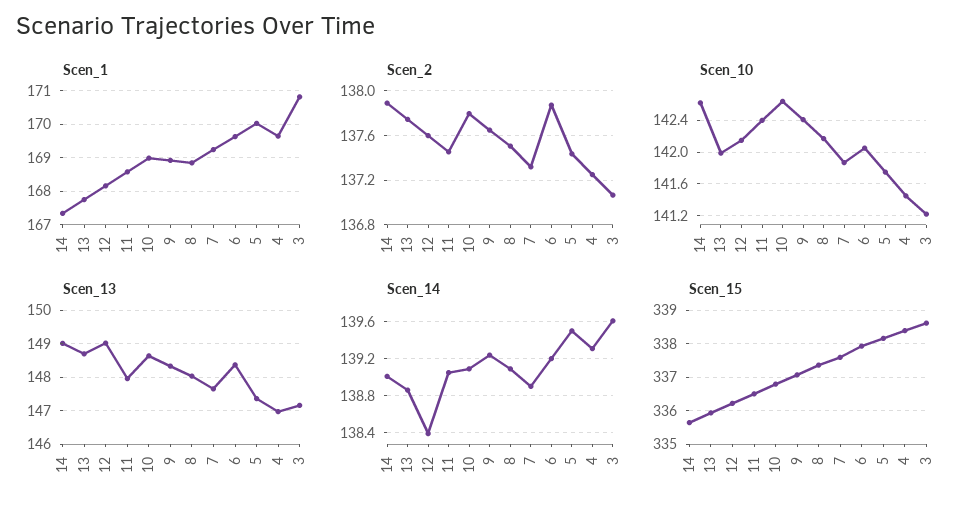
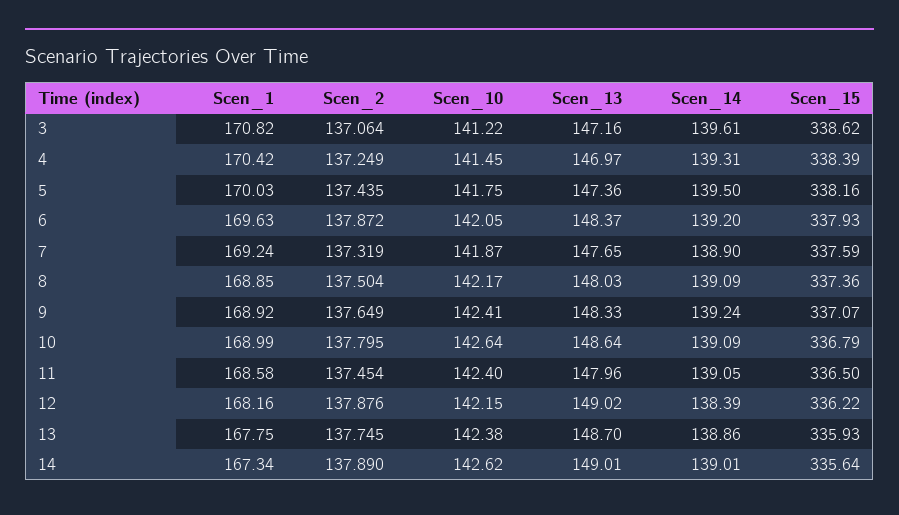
  {
    "Scen_1": {
      "14": 167.34,
      "13": 167.75,
      "12": 168.16,
      "11": 168.58,
      "10": 168.99,
      "9": 168.92,
      "8": 168.85,
      "7": 169.24,
      "6": 169.63,
      "5": 170.03,
-     "4": 169.6,
+     "4": 170.42,
      "3": 170.82
    },
    "Scen_2": {
      "14": 137.89,
      "13": 137.745,
-     "12": 137.6,
+     "12": 137.876,
      "11": 137.454,
      "10": 137.795,
      "9": 137.649,
      "8": 137.504,
      "7": 137.319,
      "6": 137.872,
      "5": 137.435,
      "4": 137.249,
      "3": 137.064
    },
    "Scen_10": {
      "14": 142.62,
-     "13": 142,
+     "13": 142.38,
      "12": 142.15,
      "11": 142.4,
      "10": 142.64,
      "9": 142.41,
      "8": 142.17,
      "7": 141.87,
      "6": 142.05,
      "5": 141.75,
      "4": 141.45,
      "3": 141.22
    },
    "Scen_13": {
      "14": 149.01,
      "13": 148.7,
      "12": 149.02,
      "11": 147.96,
      "10": 148.64,
      "9": 148.33,
      "8": 148.03,
      "7": 147.65,
      "6": 148.37,
      "5": 147.36,
      "4": 146.97,
      "3": 147.16
    },
    "Scen_14": {
      "14": 139.01,
      "13": 138.86,
      "12": 138.39,
      "11": 139.05,
      "10": 139.09,
      "9": 139.24,
      "8": 139.09,
      "7": 138.9,
      "6": 139.2,
      "5": 139.5,
      "4": 139.31,
      "3": 139.61
    },
    "Scen_15": {
      "14": 335.64,
      "13": 335.93,
      "12": 336.22,
      "11": 336.5,
      "10": 336.79,
      "9": 337.07,
      "8": 337.36,
      "7": 337.59,
      "6": 337.93,
      "5": 338.16,
      "4": 338.39,
      "3": 338.62
    }
  }

